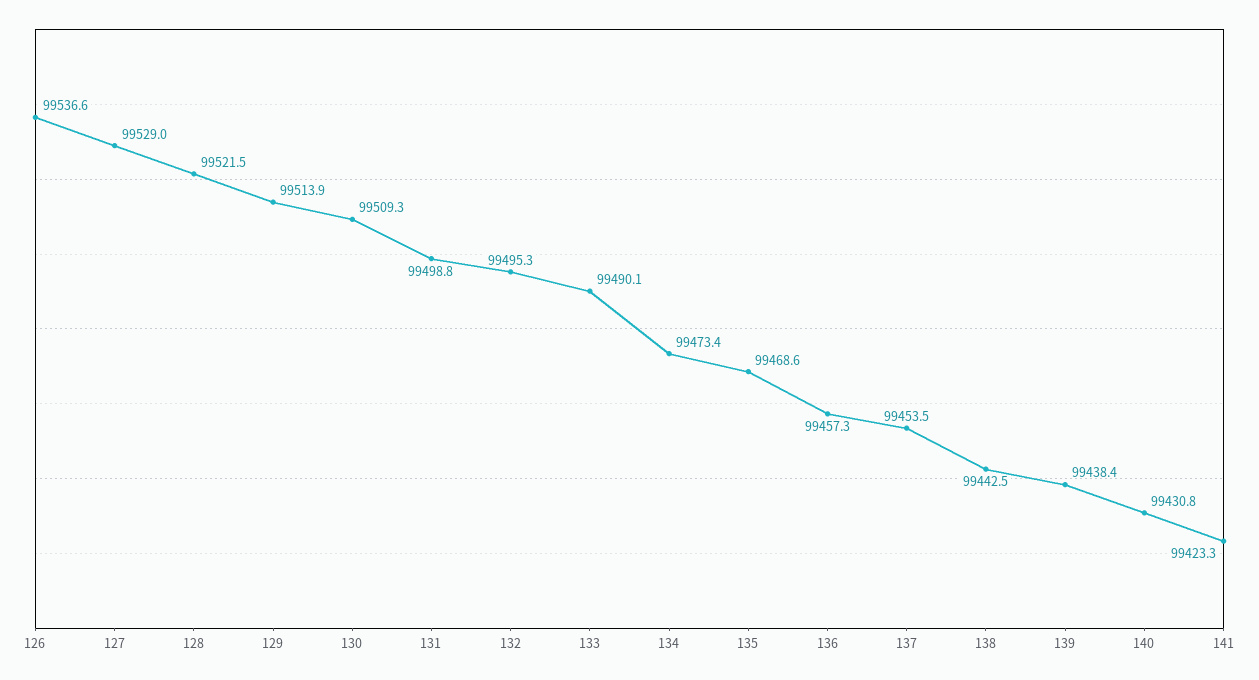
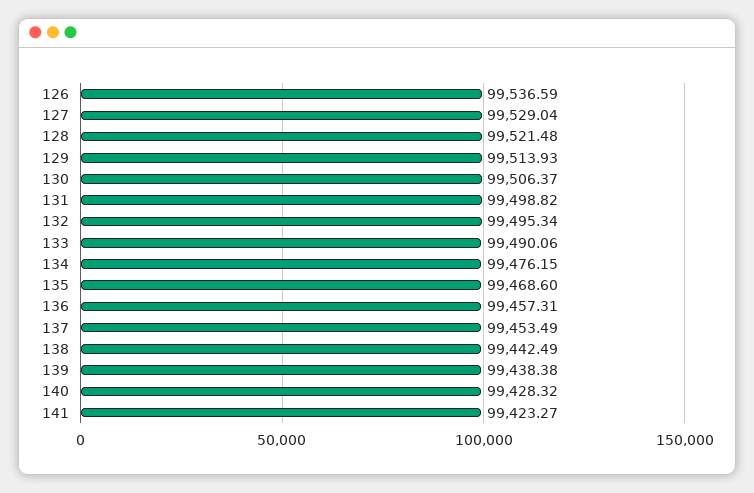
  {
    "126": 99536.59,
    "127": 99529.04,
    "128": 99521.48,
    "129": 99513.93,
-   "130": 99509.3,
+   "130": 99506.37,
    "131": 99498.82,
    "132": 99495.34,
    "133": 99490.06,
-   "134": 99473.4,
+   "134": 99476.15,
    "135": 99468.6,
    "136": 99457.31,
    "137": 99453.49,
    "138": 99442.49,
    "139": 99438.38,
-   "140": 99430.8,
+   "140": 99428.32,
    "141": 99423.27
  }

